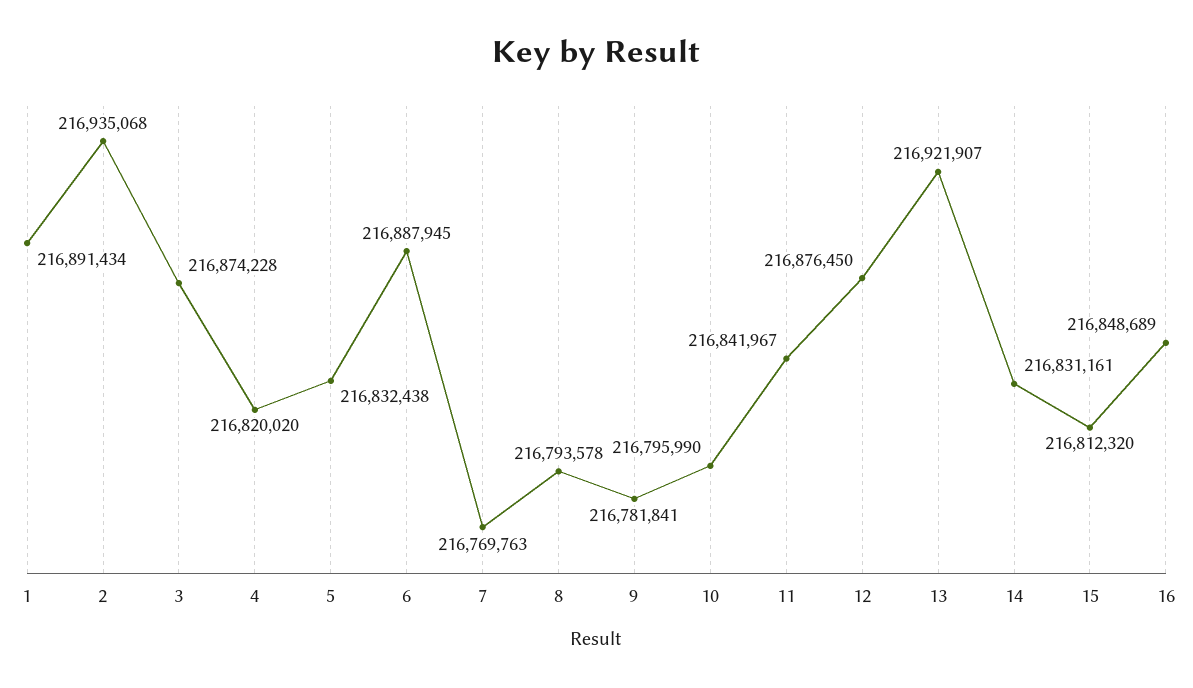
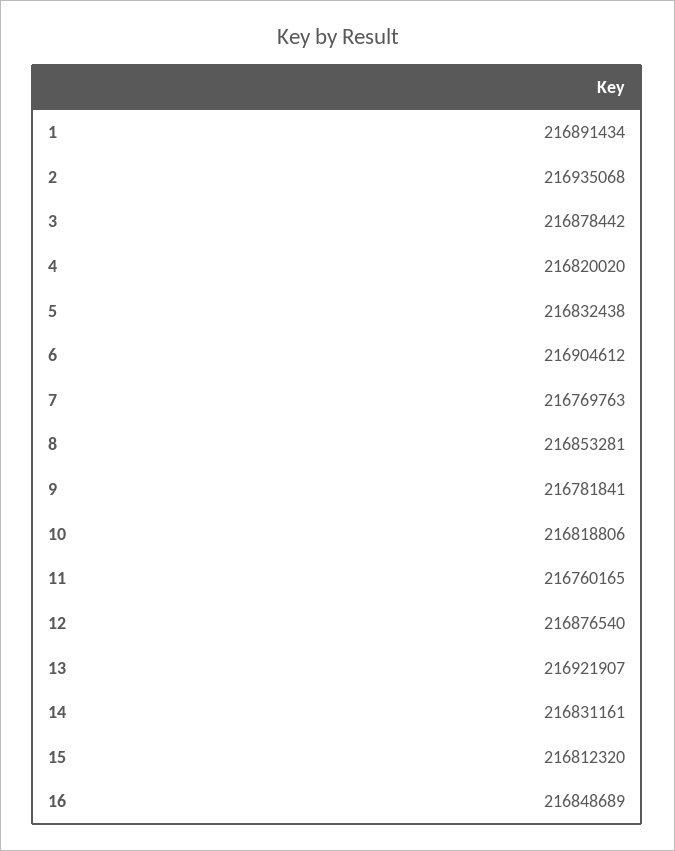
  {
    "1": 216891434,
    "2": 216935068,
-   "3": 216874228,
+   "3": 216878442,
    "4": 216820020,
    "5": 216832438,
-   "6": 216887945,
+   "6": 216904612,
    "7": 216769763,
-   "8": 216793578,
+   "8": 216853281,
    "9": 216781841,
-   "10": 216795990,
+   "10": 216818806,
-   "11": 216841967,
+   "11": 216760165,
-   "12": 216876450,
+   "12": 216876540,
    "13": 216921907,
    "14": 216831161,
    "15": 216812320,
    "16": 216848689
  }

